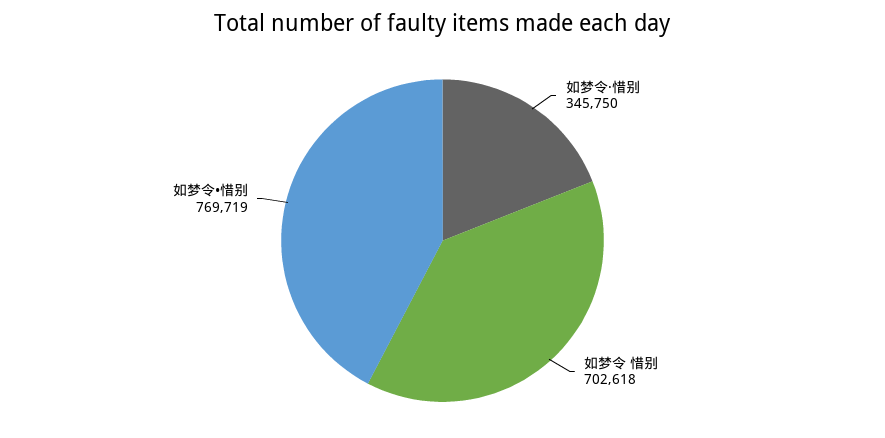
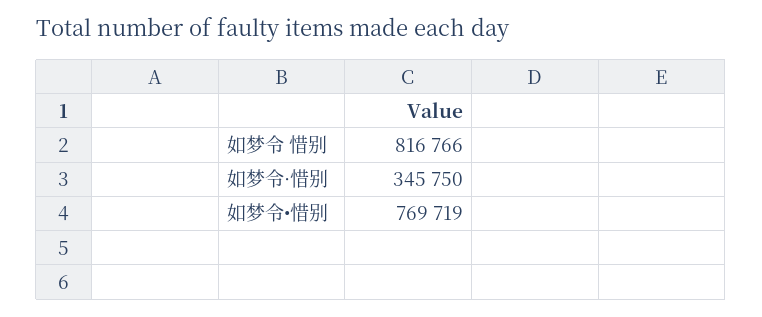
  {
    "如梦令·惜别": 345750,
-   "如梦令 惜别": 702618,
+   "如梦令 惜别": 816766,
    "如梦令•惜别": 769719
  }

